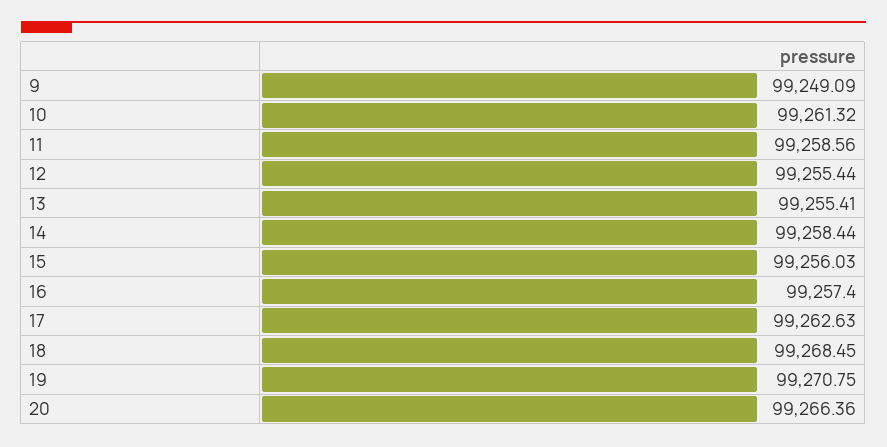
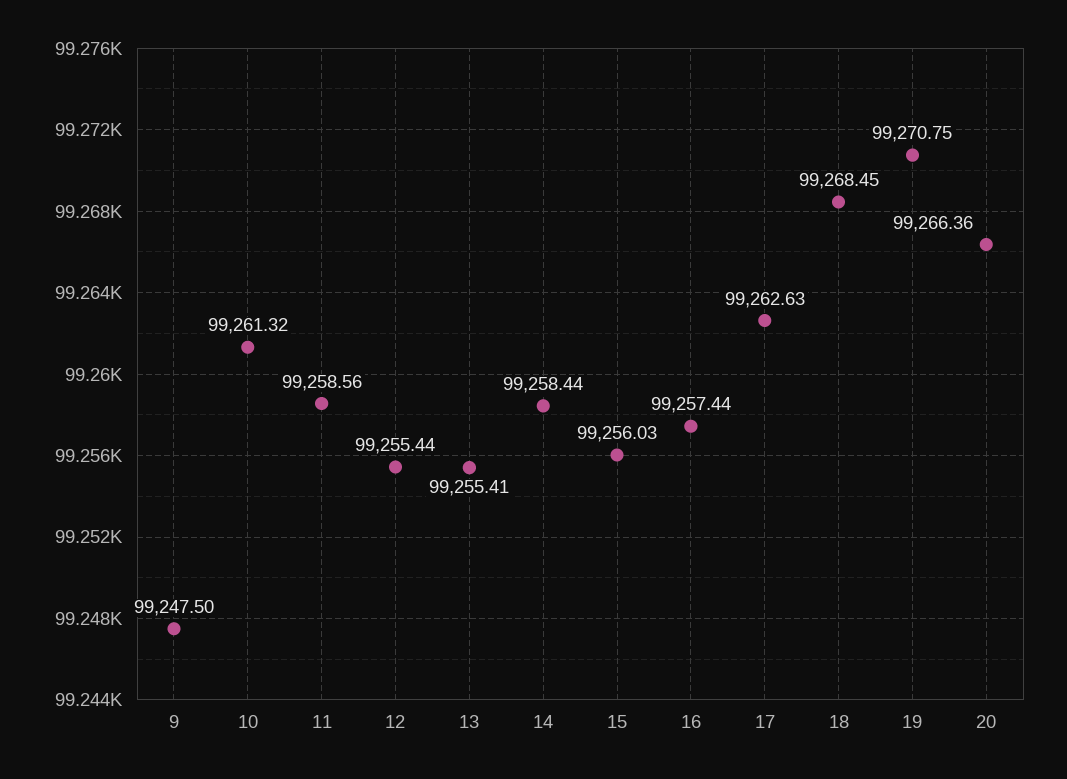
  {
-   "9": 99249.09,
+   "9": 99247.5,
    "10": 99261.32,
    "11": 99258.56,
    "12": 99255.44,
    "13": 99255.41,
    "14": 99258.44,
    "15": 99256.03,
-   "16": 99257.4,
+   "16": 99257.44,
    "17": 99262.63,
    "18": 99268.45,
    "19": 99270.75,
    "20": 99266.36
  }

